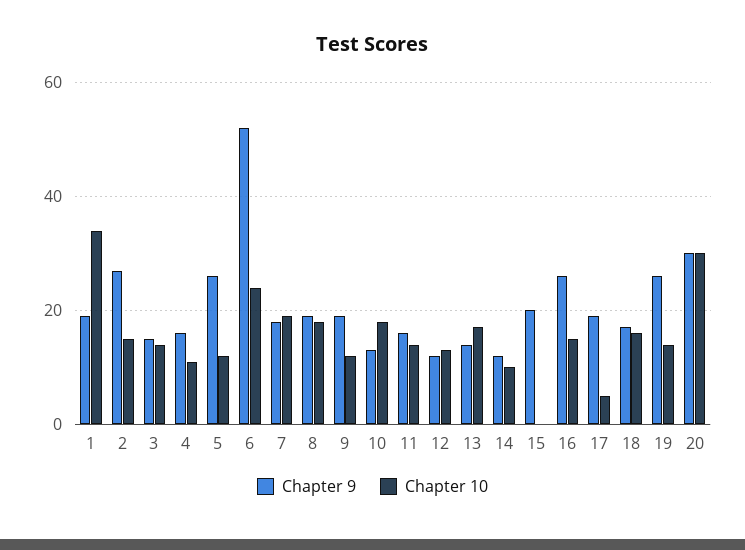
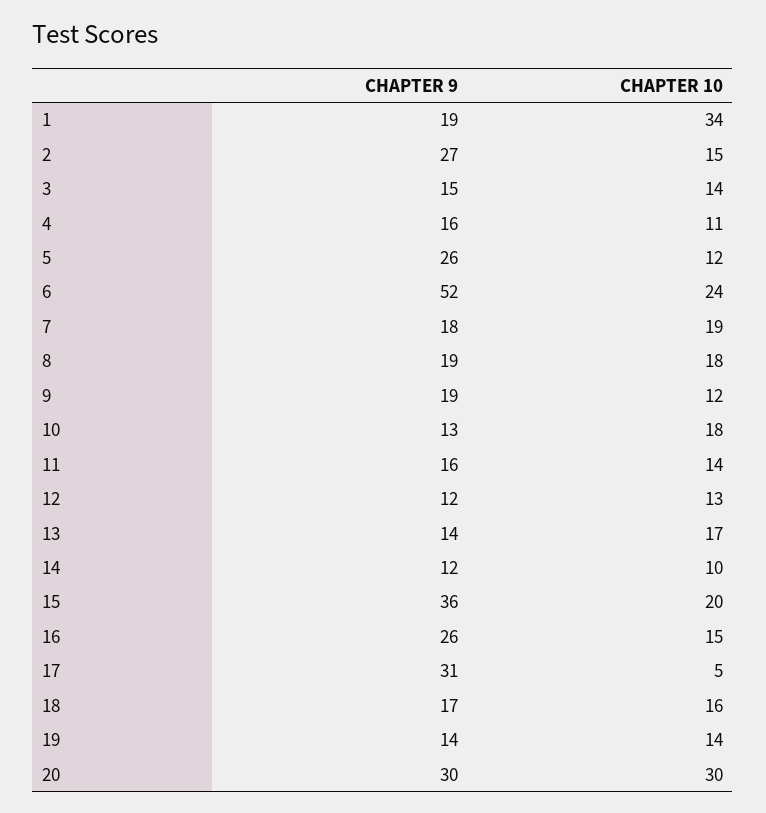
  {
    "Chapter 9": {
      "1": 19,
      "2": 27,
      "3": 15,
      "4": 16,
      "5": 26,
      "6": 52,
      "7": 18,
      "8": 19,
      "9": 19,
      "10": 13,
      "11": 16,
      "12": 12,
      "13": 14,
      "14": 12,
-     "15": 20,
+     "15": 36,
      "16": 26,
-     "17": 20,
+     "17": 31,
      "18": 17,
-     "19": 25,
+     "19": 14,
      "20": 30
    },
    "Chapter 10": {
      "1": 34,
      "2": 15,
      "3": 14,
      "4": 11,
      "5": 12,
      "6": 24,
      "7": 19,
      "8": 18,
      "9": 12,
      "10": 18,
      "11": 14,
      "12": 13,
      "13": 17,
      "14": 10,
-     "15": 0,
+     "15": 20,
      "16": 15,
      "17": 5,
      "18": 16,
      "19": 14,
      "20": 30
    }
  }

